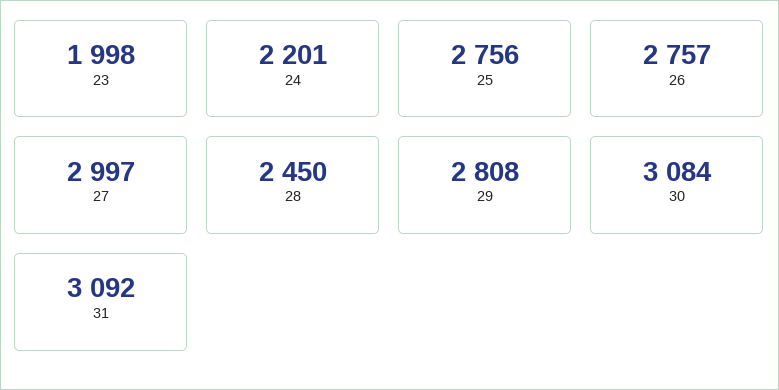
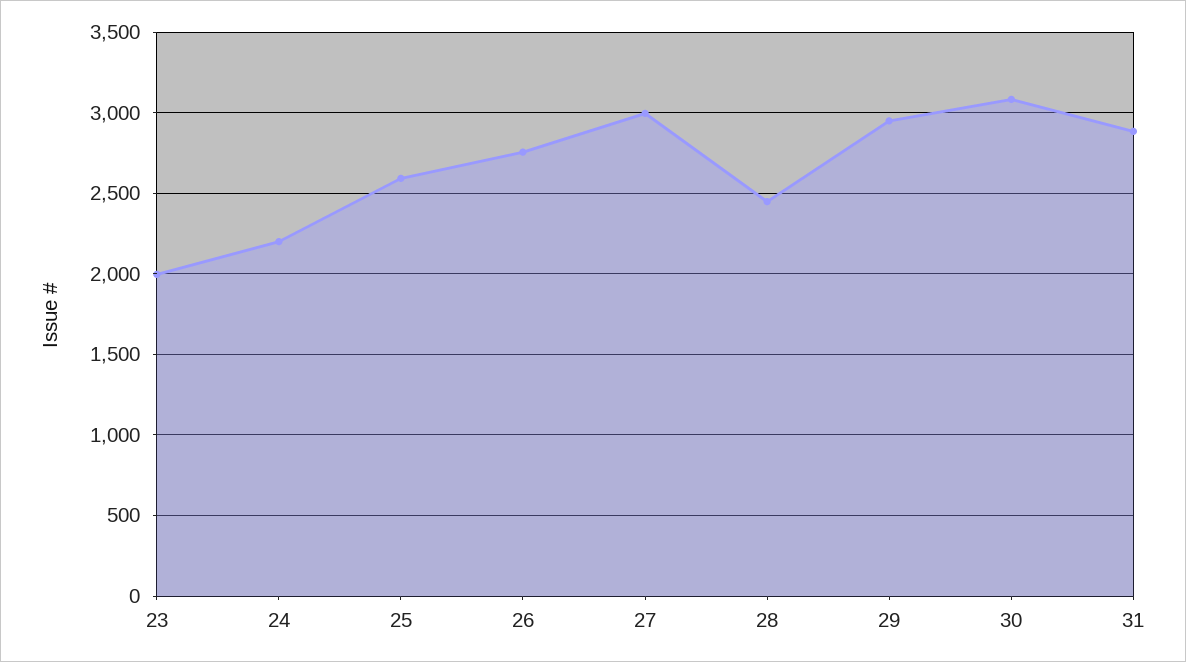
  {
    "23": 1998,
    "24": 2201,
-   "25": 2756,
+   "25": 2600,
    "26": 2757,
    "27": 2997,
    "28": 2450,
-   "29": 2808,
+   "29": 2950,
    "30": 3084,
-   "31": 3092
+   "31": 2900
  }

